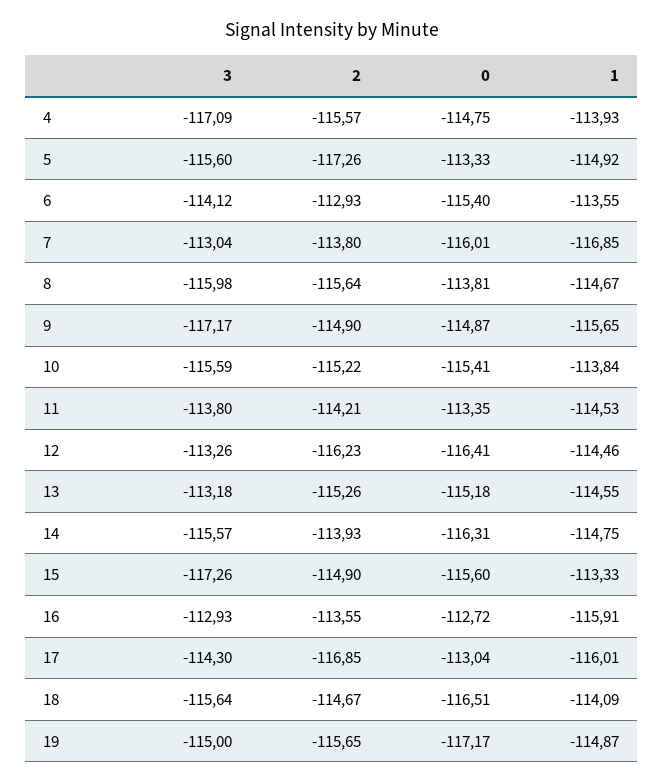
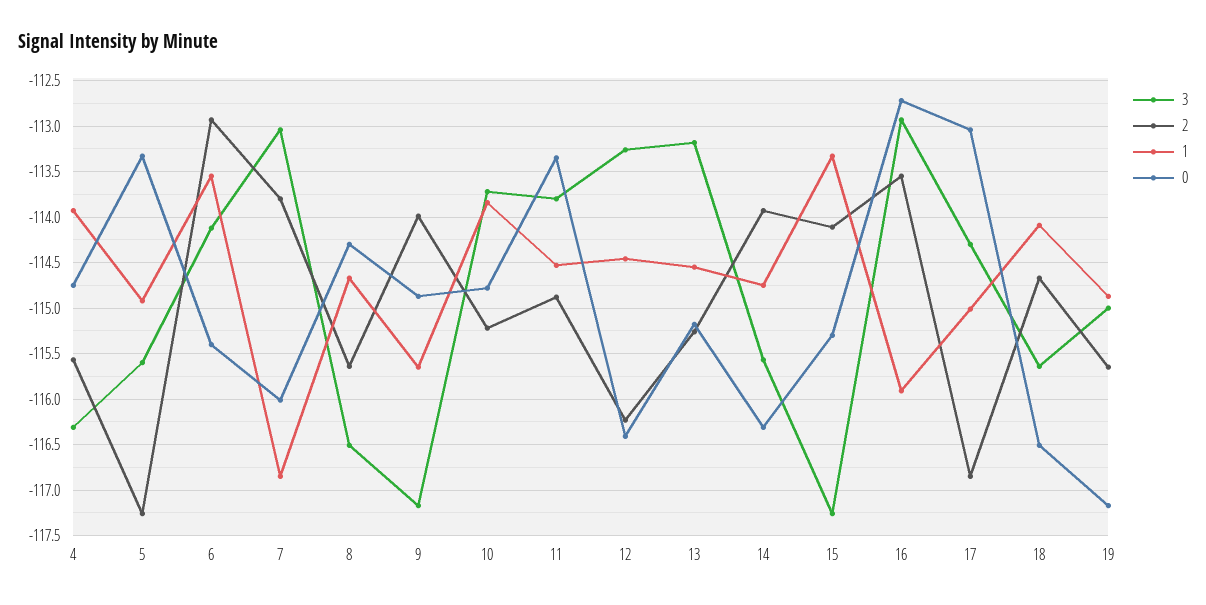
  {
    "3": {
-     "4": -117.09,
+     "4": -116.3,
      "5": -115.6,
      "6": -114.12,
      "7": -113.04,
-     "8": -115.98,
+     "8": -116.5,
      "9": -117.17,
-     "10": -115.59,
+     "10": -113.7,
      "11": -113.8,
      "12": -113.26,
      "13": -113.18,
      "14": -115.57,
      "15": -117.26,
      "16": -112.93,
      "17": -114.3,
      "18": -115.64,
      "19": -115
    },
    "2": {
      "4": -115.57,
      "5": -117.26,
      "6": -112.93,
      "7": -113.8,
      "8": -115.64,
-     "9": -114.9,
+     "9": -114,
      "10": -115.22,
-     "11": -114.21,
+     "11": -114.9,
      "12": -116.23,
      "13": -115.26,
      "14": -113.93,
-     "15": -114.9,
+     "15": -114.1,
      "16": -113.55,
      "17": -116.85,
      "18": -114.67,
      "19": -115.65
    },
    "0": {
      "4": -114.75,
      "5": -113.33,
      "6": -115.4,
      "7": -116.01,
-     "8": -113.81,
+     "8": -114.3,
      "9": -114.87,
-     "10": -115.41,
+     "10": -114.8,
      "11": -113.35,
      "12": -116.41,
      "13": -115.18,
      "14": -116.31,
-     "15": -115.6,
+     "15": -115.3,
      "16": -112.72,
      "17": -113.04,
      "18": -116.51,
      "19": -117.17
    },
    "1": {
      "4": -113.93,
      "5": -114.92,
      "6": -113.55,
      "7": -116.85,
      "8": -114.67,
      "9": -115.65,
      "10": -113.84,
      "11": -114.53,
      "12": -114.46,
      "13": -114.55,
      "14": -114.75,
      "15": -113.33,
      "16": -115.91,
-     "17": -116.01,
+     "17": -115,
      "18": -114.09,
      "19": -114.87
    }
  }

